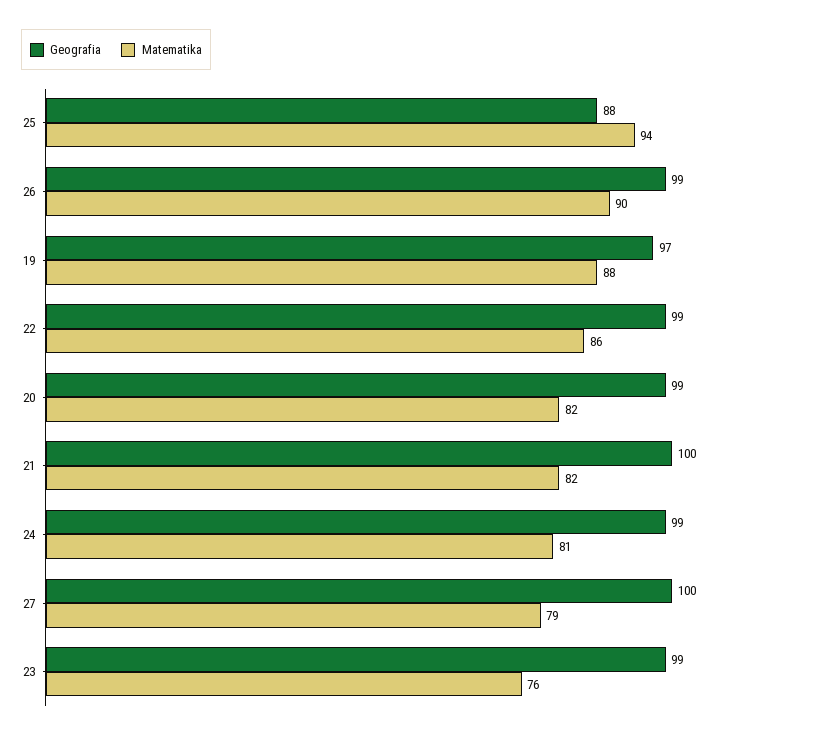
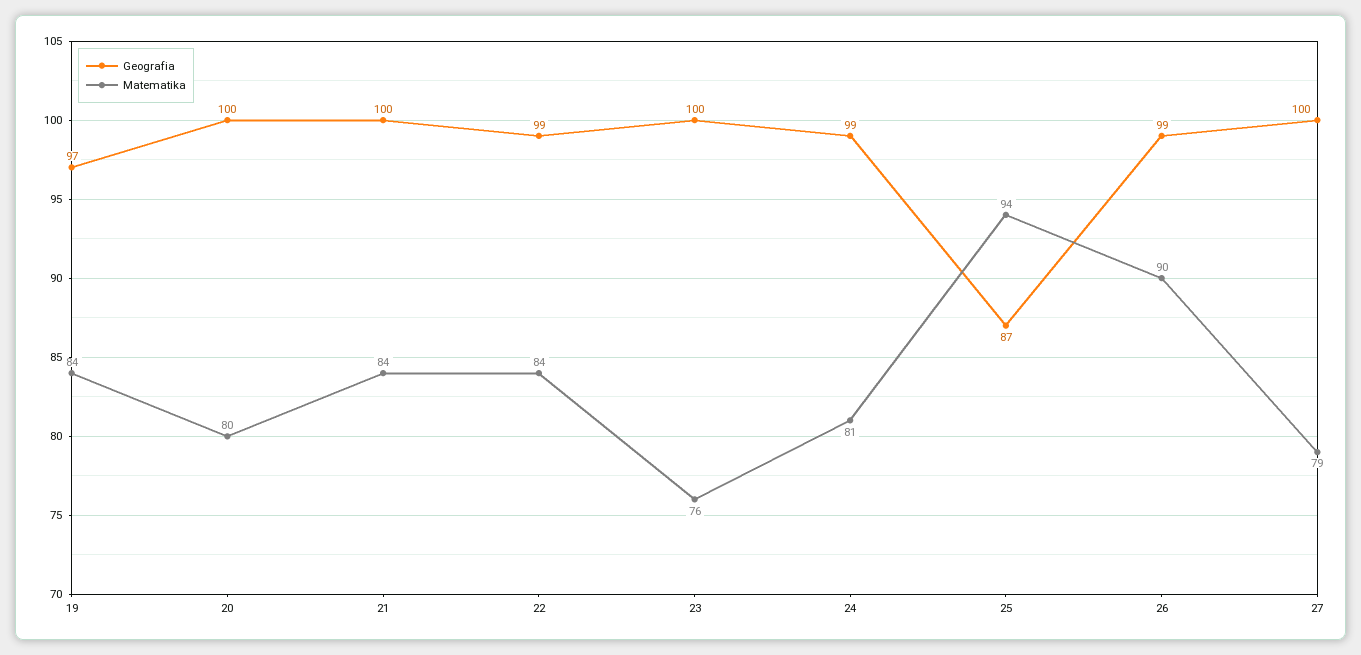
  {
    "Geografia": {
-     "25": 88,
+     "25": 87,
      "26": 99,
      "19": 97,
      "22": 99,
-     "20": 99,
+     "20": 100,
      "21": 100,
      "24": 99,
      "27": 100,
-     "23": 99
+     "23": 100
    },
    "Matematika": {
      "25": 94,
      "26": 90,
-     "19": 88,
+     "19": 84,
-     "22": 86,
+     "22": 84,
-     "20": 82,
+     "20": 80,
-     "21": 82,
+     "21": 84,
      "24": 81,
      "27": 79,
      "23": 76
    }
  }

